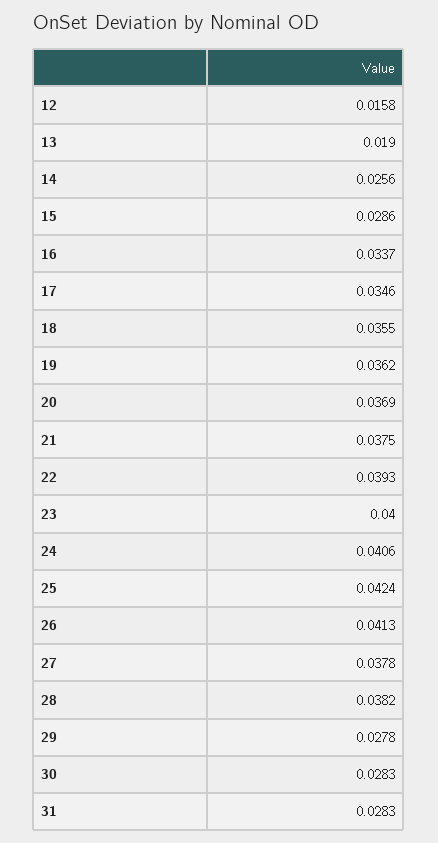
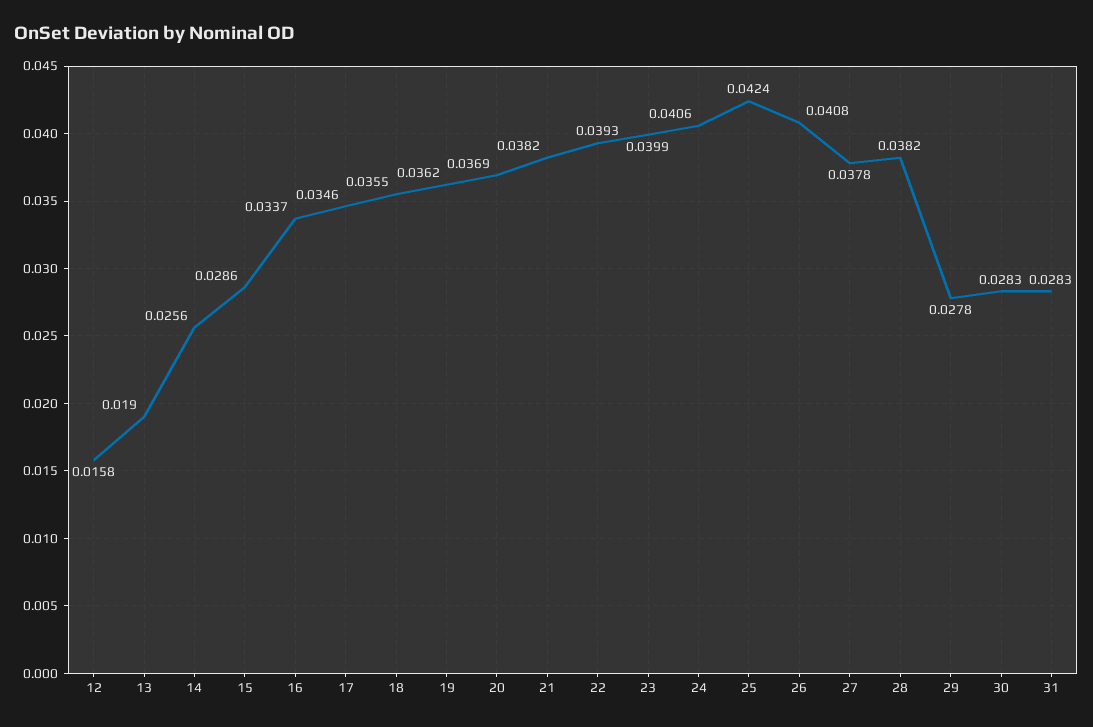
  {
    "12": 0.0158,
    "13": 0.019,
    "14": 0.0256,
    "15": 0.0286,
    "16": 0.0337,
    "17": 0.0346,
    "18": 0.0355,
    "19": 0.0362,
    "20": 0.0369,
-   "21": 0.0375,
+   "21": 0.0382,
    "22": 0.0393,
-   "23": 0.04,
+   "23": 0.0399,
    "24": 0.0406,
    "25": 0.0424,
-   "26": 0.0413,
+   "26": 0.0408,
    "27": 0.0378,
    "28": 0.0382,
    "29": 0.0278,
    "30": 0.0283,
    "31": 0.0283
  }

